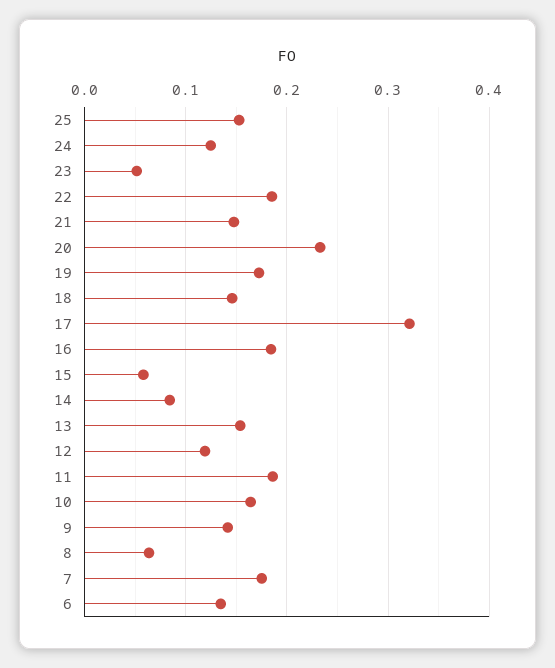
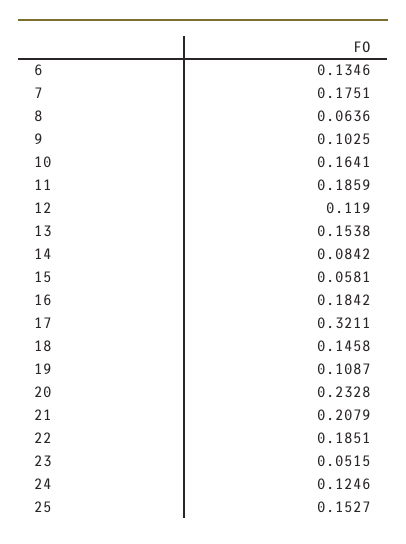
  {
    "25": 0.1527,
    "24": 0.1246,
    "23": 0.0515,
    "22": 0.1851,
-   "21": 0.15,
+   "21": 0.2079,
    "20": 0.2328,
-   "19": 0.17,
+   "19": 0.1087,
    "18": 0.1458,
    "17": 0.3211,
    "16": 0.1842,
    "15": 0.0581,
    "14": 0.0842,
    "13": 0.1538,
    "12": 0.119,
    "11": 0.1859,
    "10": 0.1641,
-   "9": 0.14,
+   "9": 0.1025,
    "8": 0.0636,
    "7": 0.1751,
    "6": 0.1346
  }

